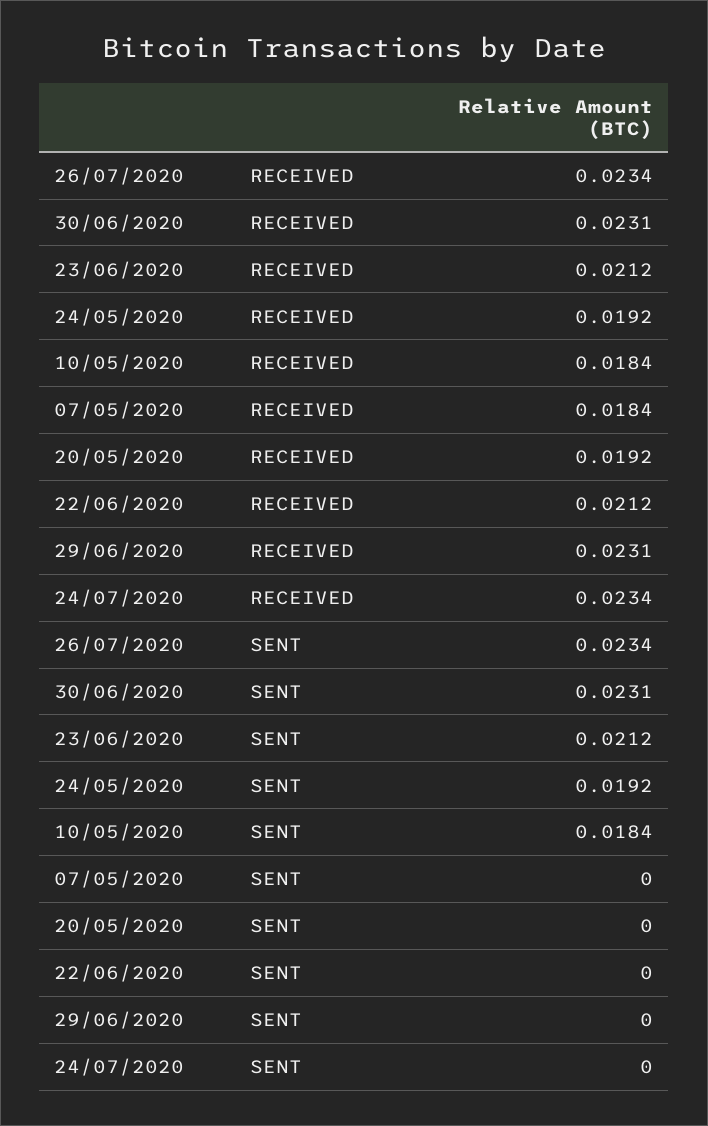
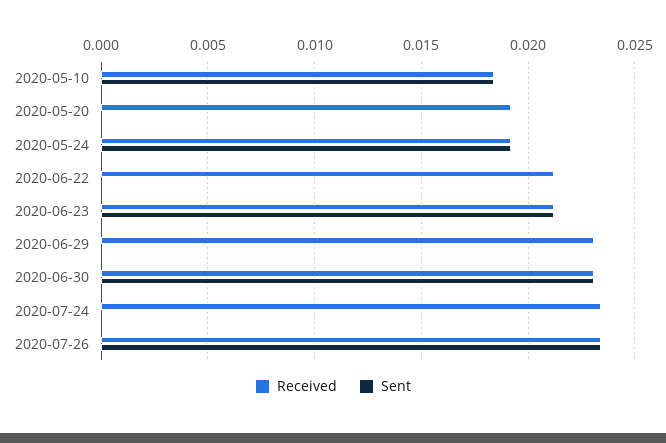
  {
    "RECEIVED": {
      "26/07/2020": 0.0234,
      "30/06/2020": 0.0231,
      "23/06/2020": 0.0212,
      "24/05/2020": 0.0192,
      "10/05/2020": 0.0184,
-     "07/05/2020": 0.0184,
      "20/05/2020": 0.0192,
      "22/06/2020": 0.0212,
      "29/06/2020": 0.0231,
      "24/07/2020": 0.0234
    },
    "SENT": {
      "26/07/2020": 0.0234,
      "30/06/2020": 0.0231,
      "23/06/2020": 0.0212,
      "24/05/2020": 0.0192,
      "10/05/2020": 0.0184,
-     "07/05/2020": 0,
      "20/05/2020": 0,
      "22/06/2020": 0,
      "29/06/2020": 0,
      "24/07/2020": 0
    }
  }

